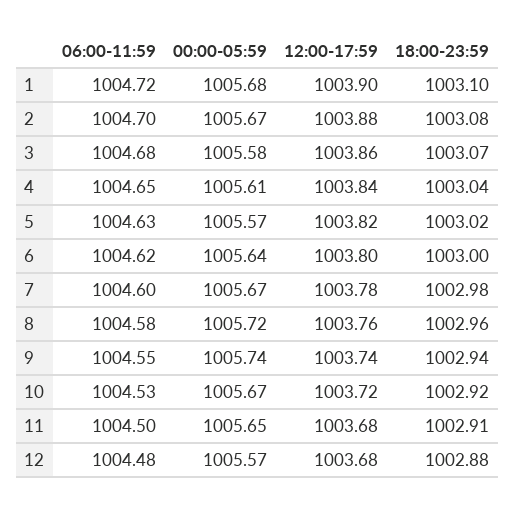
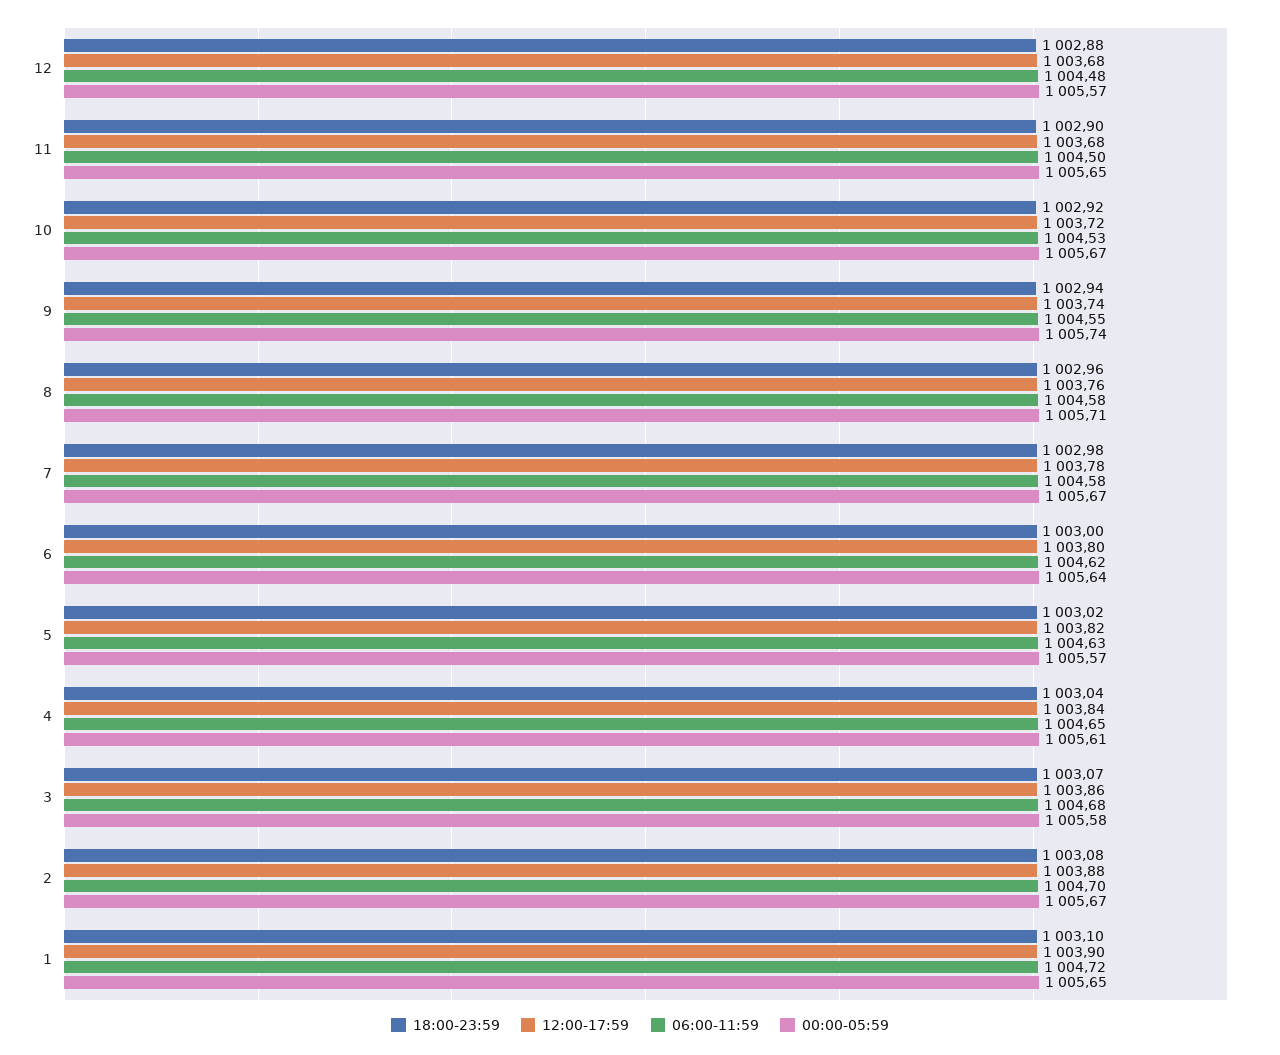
  {
    "06:00-11:59": {
      "1": 1004.72,
      "2": 1004.7,
      "3": 1004.68,
      "4": 1004.65,
      "5": 1004.63,
      "6": 1004.62,
-     "7": 1004.6,
+     "7": 1004.58,
      "8": 1004.58,
      "9": 1004.55,
      "10": 1004.53,
      "11": 1004.5,
      "12": 1004.48
    },
    "00:00-05:59": {
-     "1": 1005.68,
+     "1": 1005.65,
      "2": 1005.67,
      "3": 1005.58,
      "4": 1005.61,
      "5": 1005.57,
      "6": 1005.64,
      "7": 1005.67,
-     "8": 1005.72,
+     "8": 1005.71,
      "9": 1005.74,
      "10": 1005.67,
      "11": 1005.65,
      "12": 1005.57
    },
    "12:00-17:59": {
      "1": 1003.9,
      "2": 1003.88,
      "3": 1003.86,
      "4": 1003.84,
      "5": 1003.82,
      "6": 1003.8,
      "7": 1003.78,
      "8": 1003.76,
      "9": 1003.74,
      "10": 1003.72,
      "11": 1003.68,
      "12": 1003.68
    },
    "18:00-23:59": {
      "1": 1003.1,
      "2": 1003.08,
      "3": 1003.07,
      "4": 1003.04,
      "5": 1003.02,
      "6": 1003,
      "7": 1002.98,
      "8": 1002.96,
      "9": 1002.94,
      "10": 1002.92,
-     "11": 1002.91,
+     "11": 1002.9,
      "12": 1002.88
    }
  }

